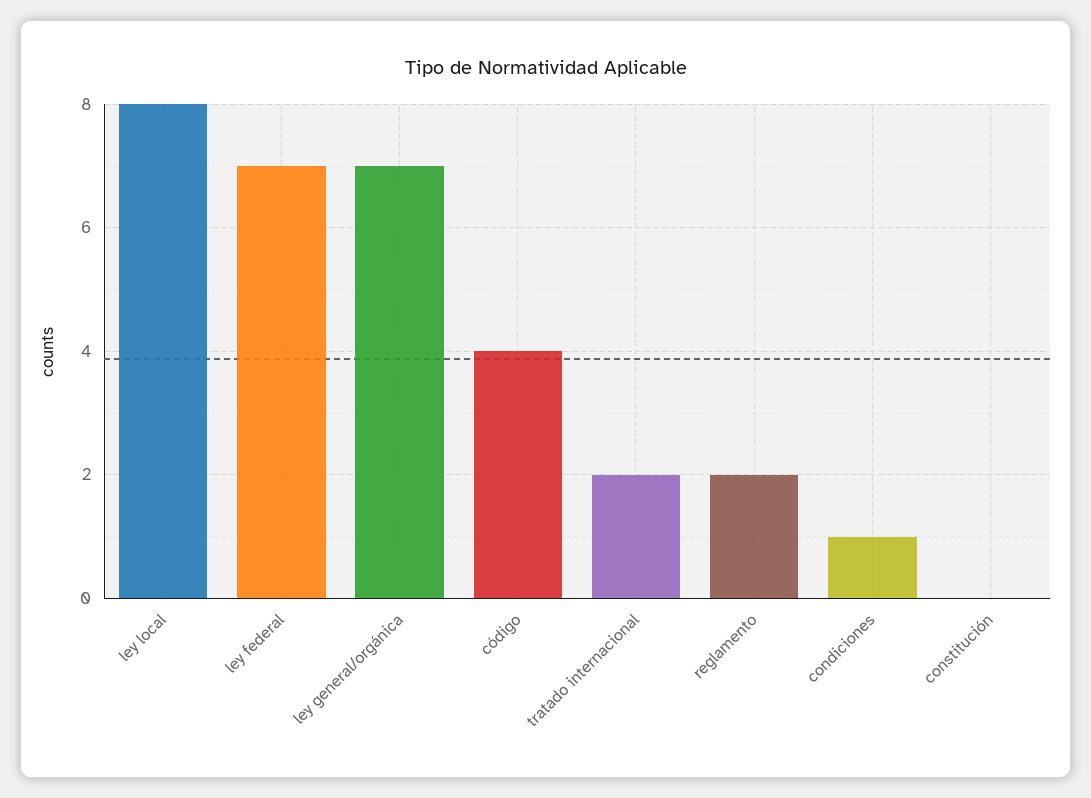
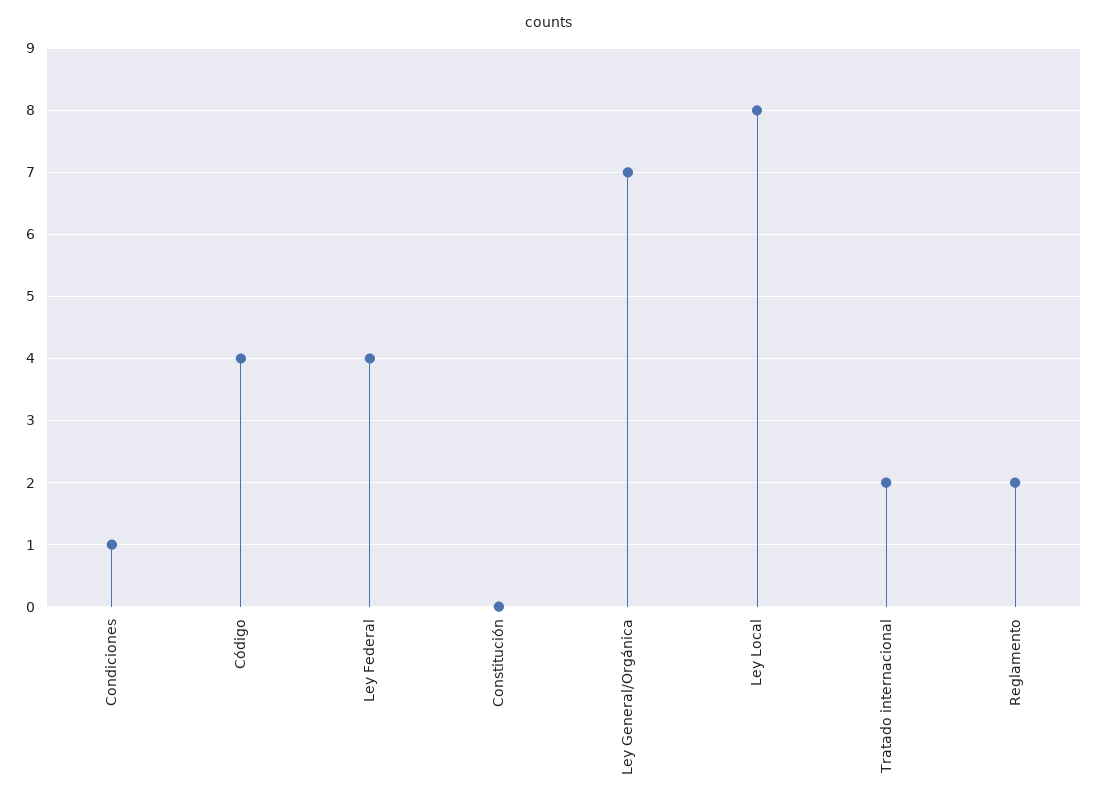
  {
    "ley local": 8,
-   "ley federal": 7,
+   "ley federal": 4,
    "ley general/orgánica": 7,
    "código": 4,
    "tratado internacional": 2,
    "reglamento": 2,
    "condiciones": 1,
    "constitución": 0
  }

